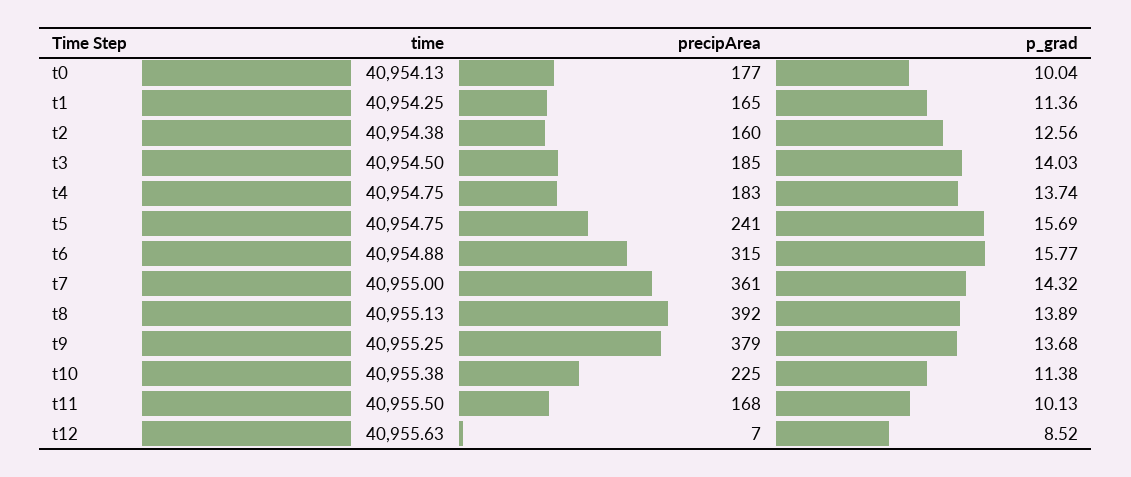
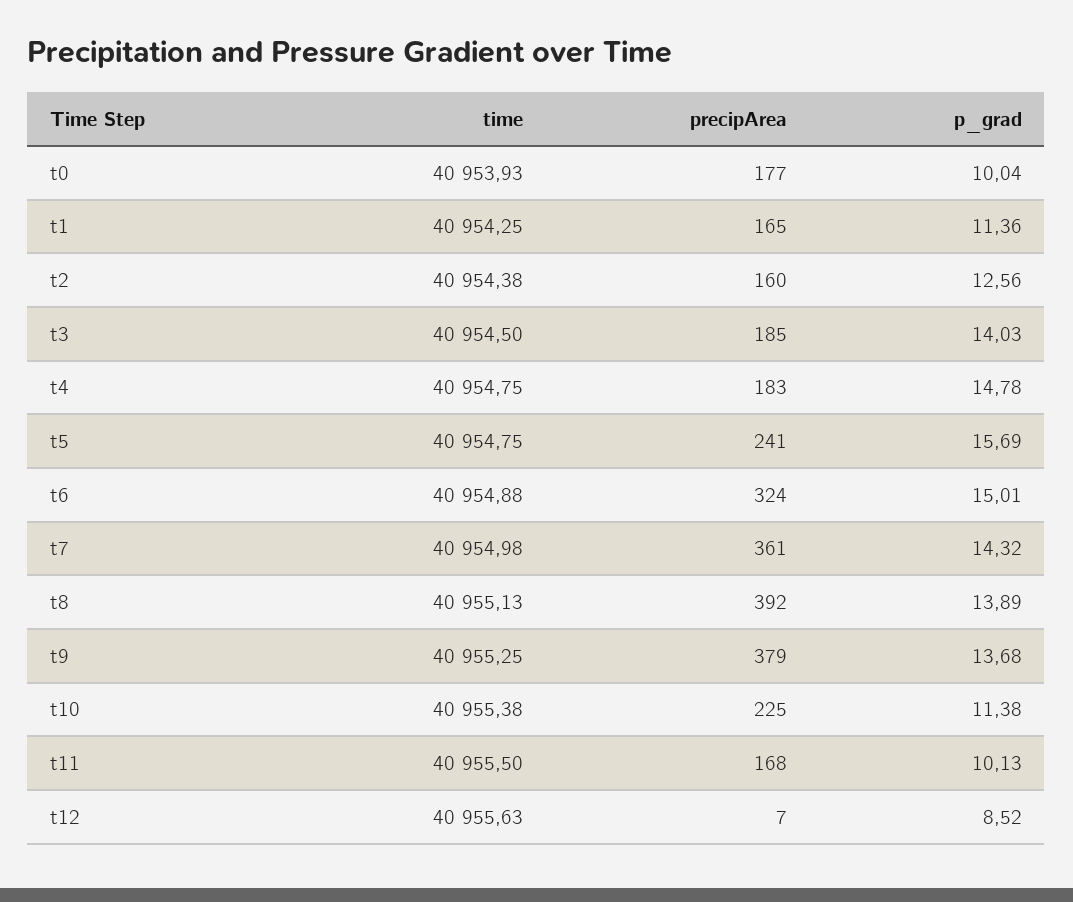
  {
    "time": {
-     "t0": 40954.13,
+     "t0": 40953.93,
      "t1": 40954.25,
      "t2": 40954.38,
      "t3": 40954.5,
      "t4": 40954.75,
      "t5": 40954.75,
      "t6": 40954.88,
-     "t7": 40955,
+     "t7": 40954.98,
      "t8": 40955.13,
      "t9": 40955.25,
      "t10": 40955.38,
      "t11": 40955.5,
      "t12": 40955.63
    },
    "precipArea": {
      "t0": 177,
      "t1": 165,
      "t2": 160,
      "t3": 185,
      "t4": 183,
      "t5": 241,
-     "t6": 315,
+     "t6": 324,
      "t7": 361,
      "t8": 392,
      "t9": 379,
      "t10": 225,
      "t11": 168,
      "t12": 7
    },
    "p_grad": {
      "t0": 10.04,
      "t1": 11.36,
      "t2": 12.56,
      "t3": 14.03,
-     "t4": 13.74,
+     "t4": 14.78,
      "t5": 15.69,
-     "t6": 15.77,
+     "t6": 15.01,
      "t7": 14.32,
      "t8": 13.89,
      "t9": 13.68,
      "t10": 11.38,
      "t11": 10.13,
      "t12": 8.52
    }
  }

